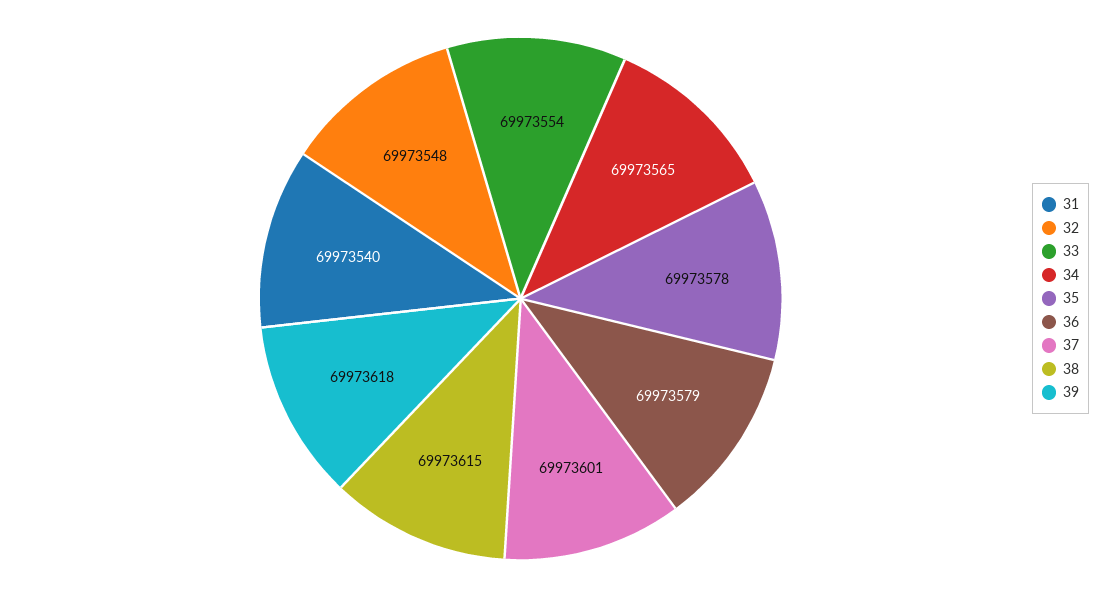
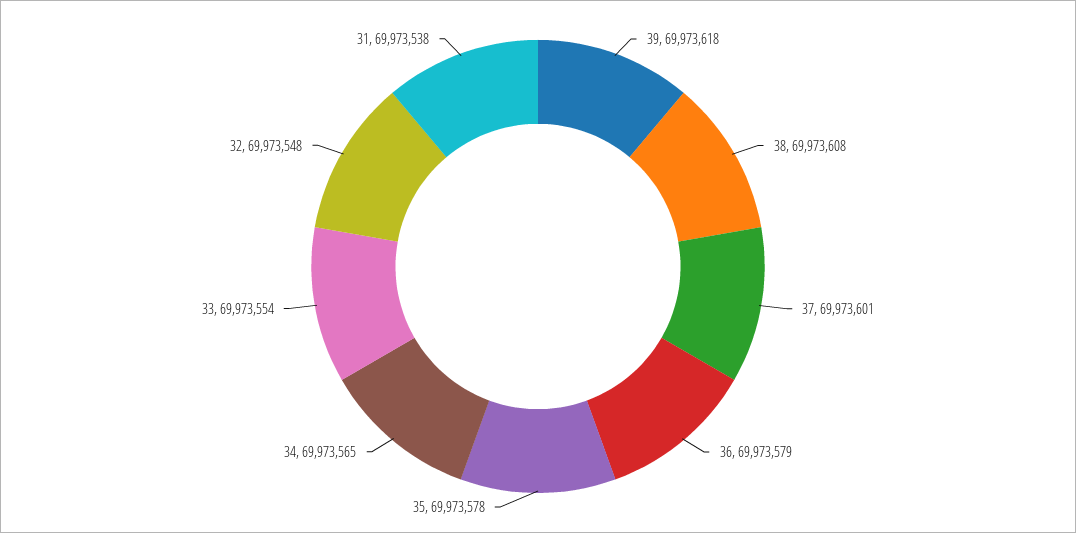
  {
-   "31": 69973540,
+   "31": 69973538,
    "32": 69973548,
    "33": 69973554,
    "34": 69973565,
    "35": 69973578,
    "36": 69973579,
    "37": 69973601,
-   "38": 69973615,
+   "38": 69973608,
    "39": 69973618
  }

